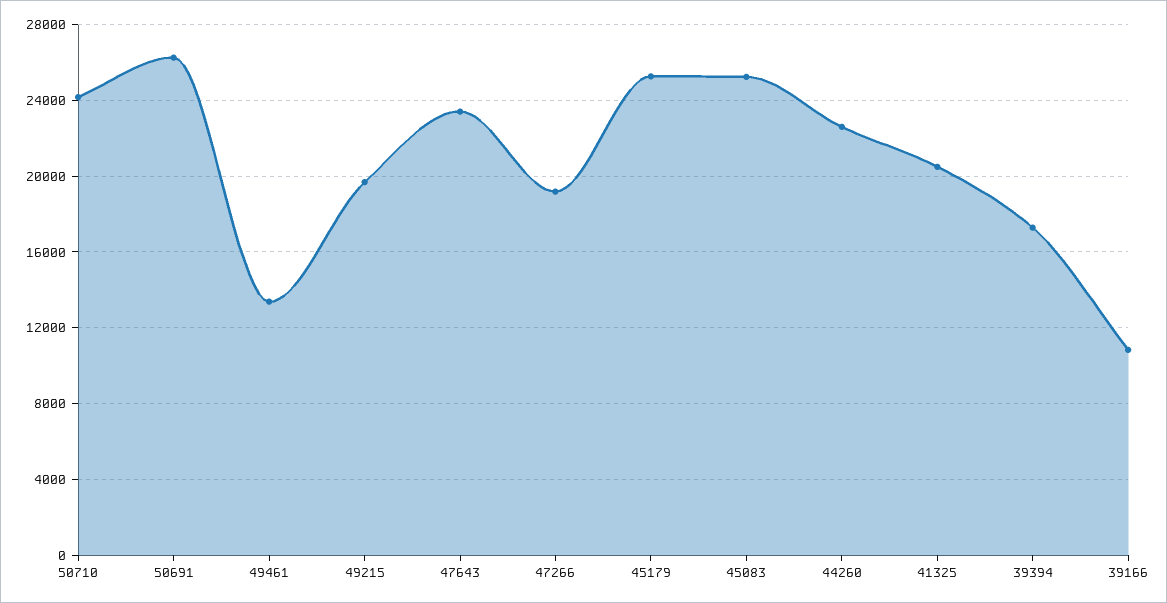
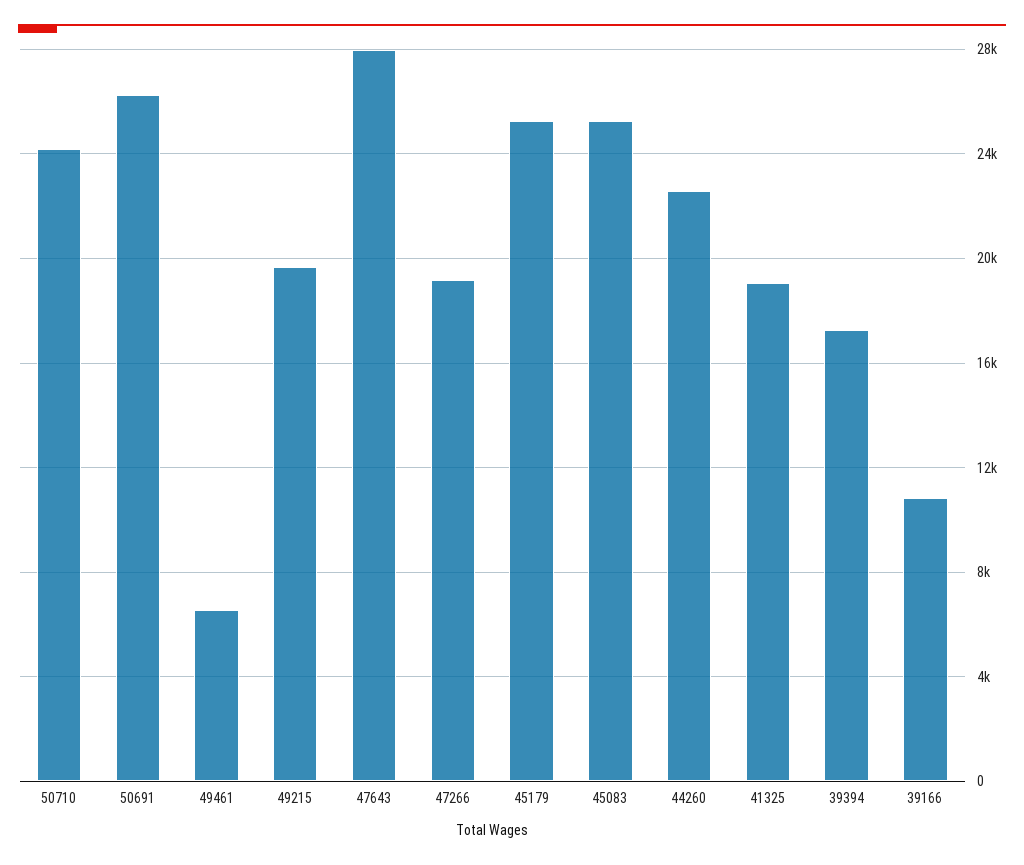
  {
    "50710": 24000,
    "50691": 26500,
-   "49461": 13500,
+   "49461": 6500,
    "49215": 19500,
-   "47643": 23500,
+   "47643": 28000,
    "47266": 19000,
    "45179": 25500,
    "45083": 25000,
    "44260": 22500,
-   "41325": 20500,
+   "41325": 19000,
    "39394": 17500,
    "39166": 11000
  }

